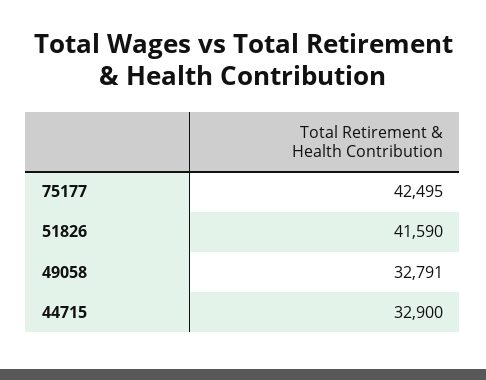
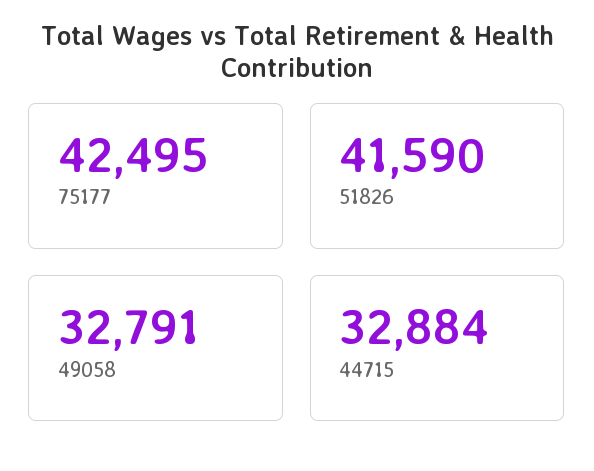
  {
    "75177": 42495,
    "51826": 41590,
    "49058": 32791,
-   "44715": 32900
+   "44715": 32884
  }

